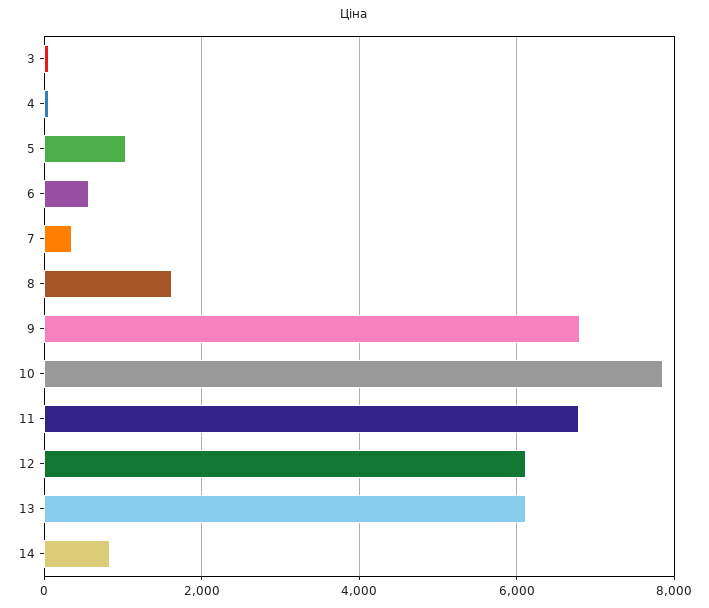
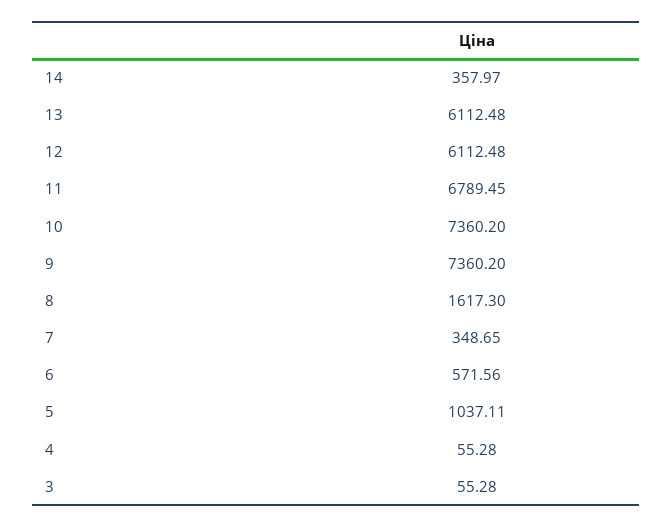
  {
    "3": 55.28,
    "4": 55.28,
    "5": 1037.11,
    "6": 571.56,
    "7": 348.65,
    "8": 1617.3,
-   "9": 6800,
+   "9": 7360.2,
-   "10": 7800,
+   "10": 7360.2,
    "11": 6789.45,
    "12": 6112.48,
    "13": 6112.48,
-   "14": 800
+   "14": 357.97
  }

